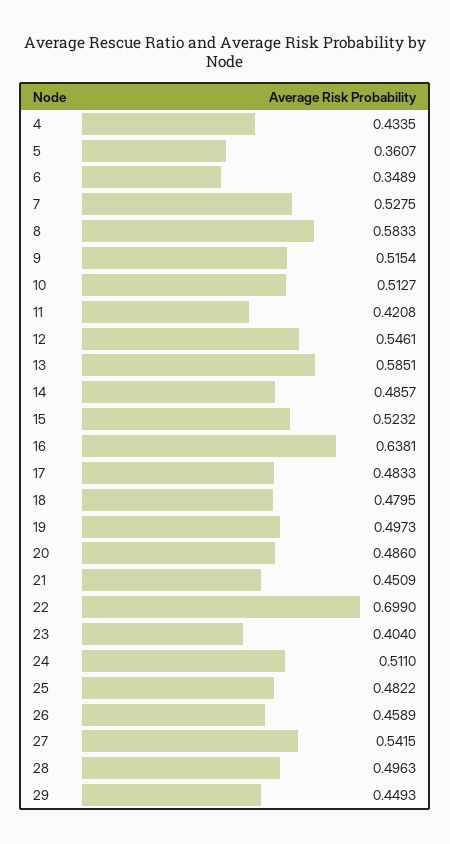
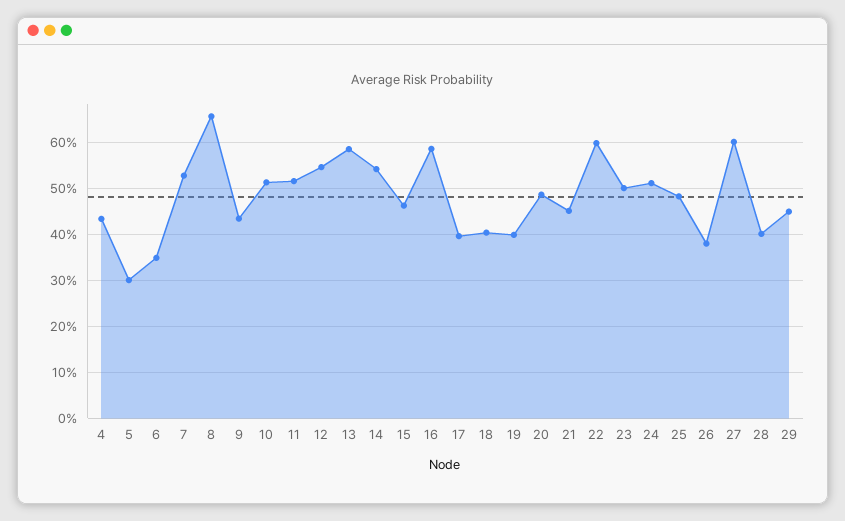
  {
    "4": 0.4335,
-   "5": 0.3607,
+   "5": 0.3,
    "6": 0.3489,
    "7": 0.5275,
-   "8": 0.5833,
+   "8": 0.66,
-   "9": 0.5154,
+   "9": 0.44,
    "10": 0.5127,
-   "11": 0.4208,
+   "11": 0.52,
    "12": 0.5461,
    "13": 0.5851,
-   "14": 0.4857,
+   "14": 0.54,
-   "15": 0.5232,
+   "15": 0.46,
-   "16": 0.6381,
+   "16": 0.58,
-   "17": 0.4833,
+   "17": 0.4,
-   "18": 0.4795,
+   "18": 0.4,
-   "19": 0.4973,
+   "19": 0.4,
    "20": 0.486,
    "21": 0.4509,
-   "22": 0.699,
+   "22": 0.6,
-   "23": 0.404,
+   "23": 0.5,
    "24": 0.511,
    "25": 0.4822,
-   "26": 0.4589,
+   "26": 0.38,
-   "27": 0.5415,
+   "27": 0.6,
-   "28": 0.4963,
+   "28": 0.4,
    "29": 0.4493
  }

